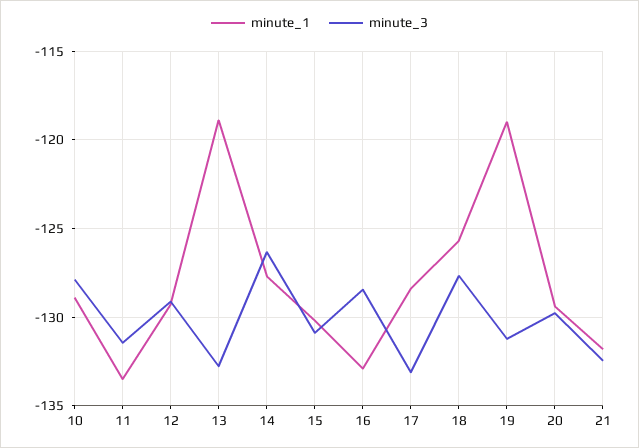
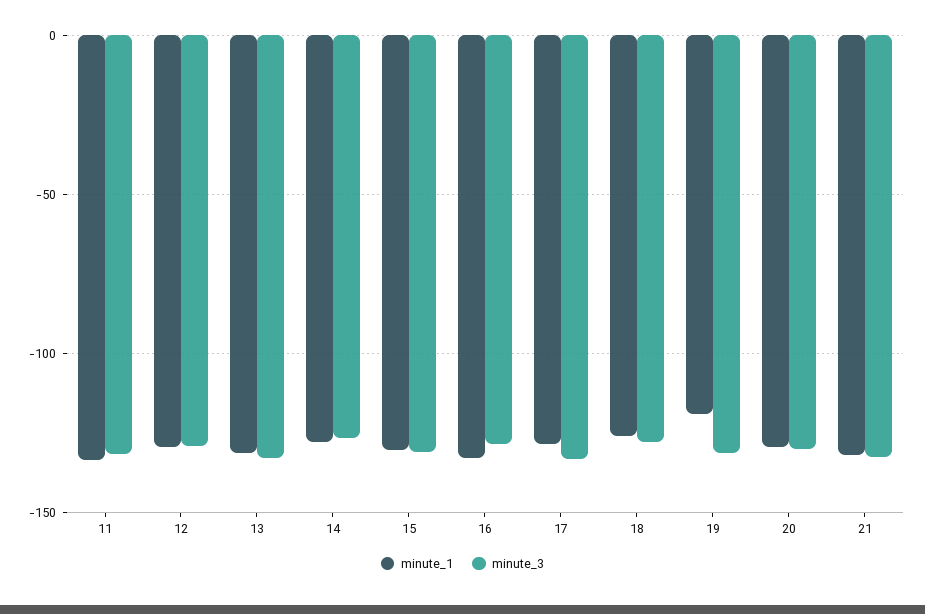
  {
    "minute_1": {
-     "10": -129,
      "11": -133.5,
      "12": -129.5,
-     "13": -119,
+     "13": -130,
      "14": -127.5,
      "15": -130,
      "16": -133,
      "17": -128.5,
      "18": -125.5,
      "19": -119,
      "20": -129.5,
      "21": -132
    },
    "minute_3": {
-     "10": -128,
      "11": -131.5,
      "12": -129,
      "13": -133,
      "14": -126.5,
      "15": -131,
      "16": -128.5,
      "17": -133,
      "18": -127.5,
      "19": -131,
      "20": -130,
      "21": -132.5
    }
  }

